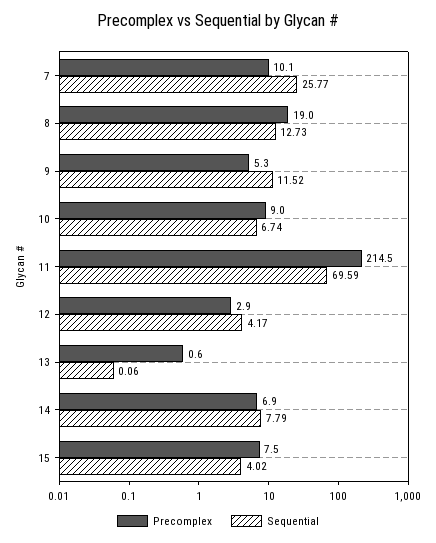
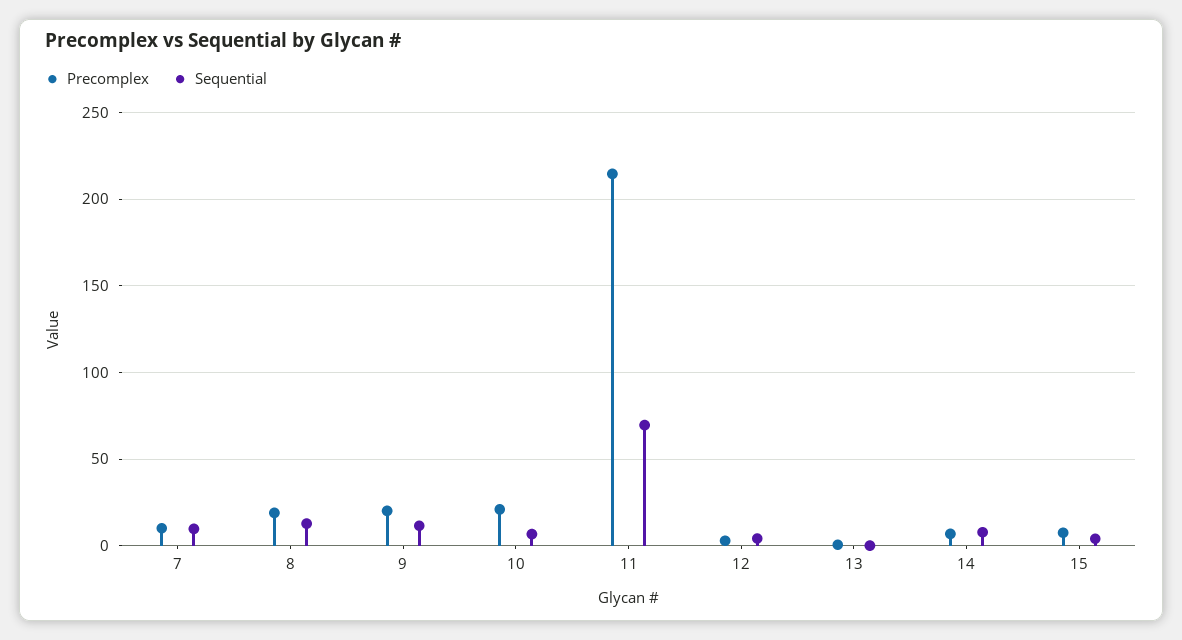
  {
    "Precomplex": {
      "7": 10.1,
      "8": 19,
-     "9": 5.3,
+     "9": 20,
-     "10": 9,
+     "10": 20,
      "11": 214.5,
      "12": 2.9,
      "13": 0.6,
      "14": 6.9,
      "15": 7.5
    },
    "Sequential": {
-     "7": 25.77,
+     "7": 10,
      "8": 12.73,
      "9": 11.52,
      "10": 6.74,
      "11": 69.59,
      "12": 4.17,
      "13": 0.06,
      "14": 7.79,
      "15": 4.02
    }
  }

